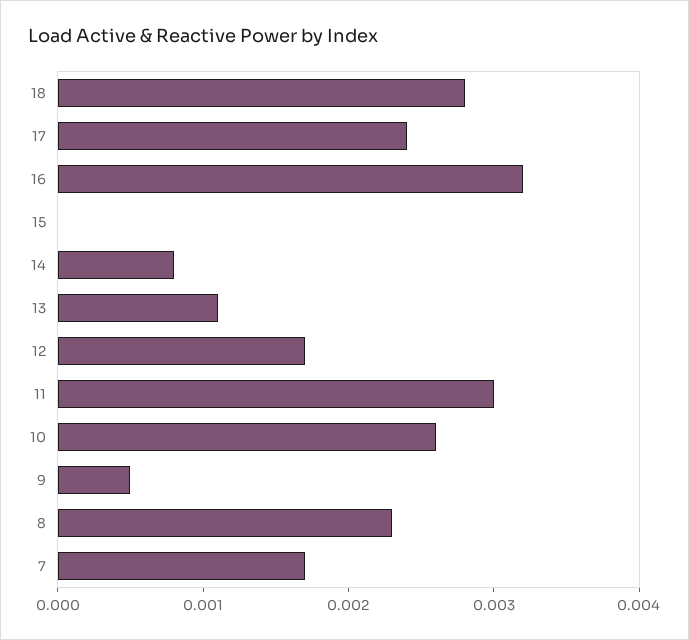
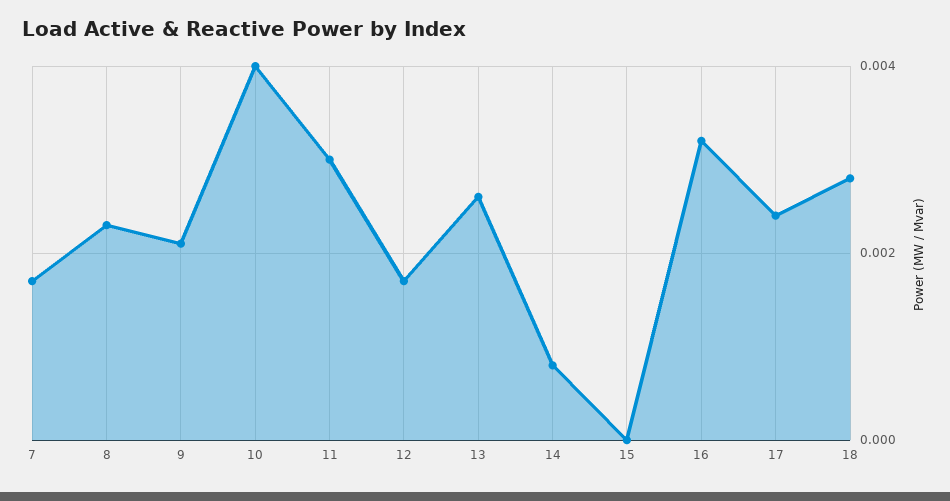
  {
    "18": 0.0028,
    "17": 0.0024,
    "16": 0.0032,
    "15": 0,
    "14": 0.0008,
-   "13": 0.0011,
+   "13": 0.0025,
    "12": 0.0017,
    "11": 0.003,
-   "10": 0.0026,
+   "10": 0.004,
-   "9": 0.0005,
+   "9": 0.002,
    "8": 0.0023,
    "7": 0.0017
  }

